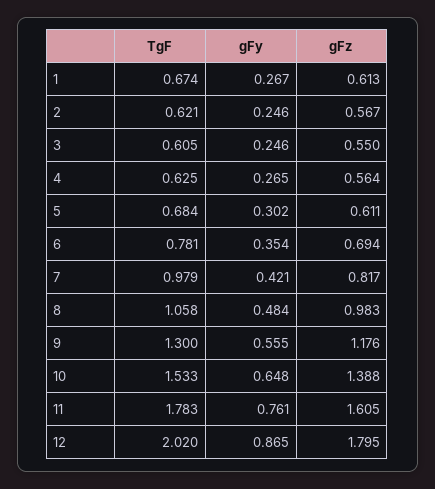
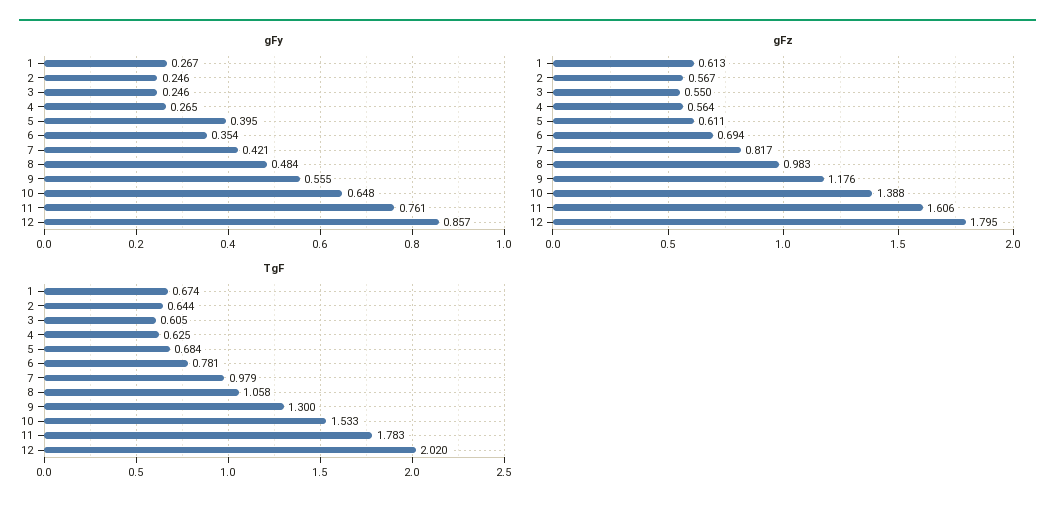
  {
    "TgF": {
      "1": 0.674,
-     "2": 0.621,
+     "2": 0.644,
      "3": 0.605,
      "4": 0.625,
      "5": 0.684,
      "6": 0.781,
      "7": 0.979,
      "8": 1.058,
      "9": 1.3,
      "10": 1.533,
      "11": 1.783,
      "12": 2.02
    },
    "gFy": {
      "1": 0.267,
      "2": 0.246,
      "3": 0.246,
      "4": 0.265,
-     "5": 0.302,
+     "5": 0.395,
      "6": 0.354,
      "7": 0.421,
      "8": 0.484,
      "9": 0.555,
      "10": 0.648,
      "11": 0.761,
-     "12": 0.865
+     "12": 0.857
    },
    "gFz": {
      "1": 0.613,
      "2": 0.567,
      "3": 0.55,
      "4": 0.564,
      "5": 0.611,
      "6": 0.694,
      "7": 0.817,
      "8": 0.983,
      "9": 1.176,
      "10": 1.388,
-     "11": 1.605,
+     "11": 1.606,
      "12": 1.795
    }
  }

